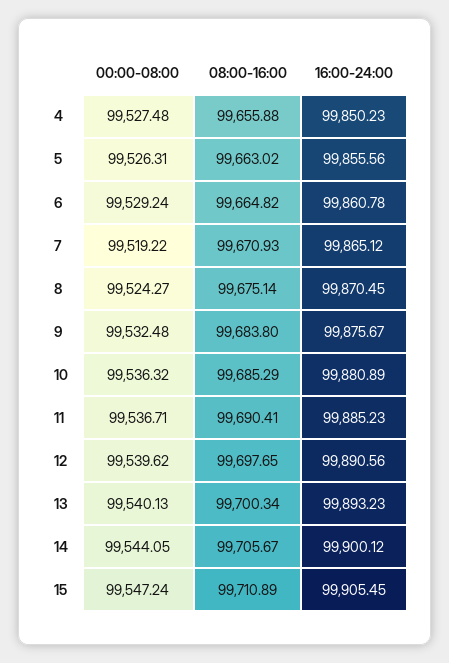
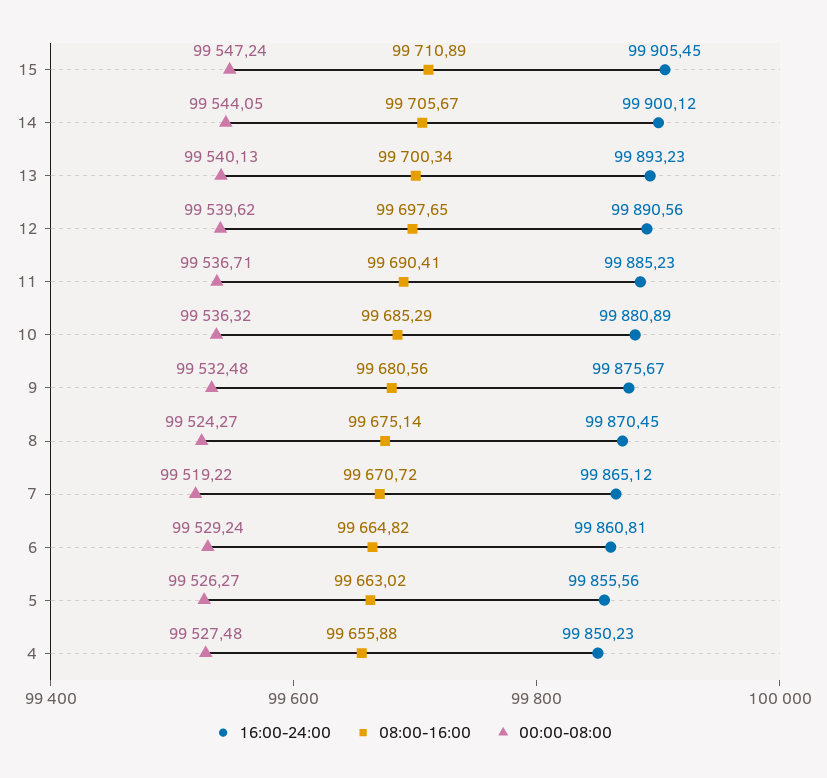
  {
    "00:00-08:00": {
      "4": 99527.48,
-     "5": 99526.31,
+     "5": 99526.27,
      "6": 99529.24,
      "7": 99519.22,
      "8": 99524.27,
      "9": 99532.48,
      "10": 99536.32,
      "11": 99536.71,
      "12": 99539.62,
      "13": 99540.13,
      "14": 99544.05,
      "15": 99547.24
    },
    "08:00-16:00": {
      "4": 99655.88,
      "5": 99663.02,
      "6": 99664.82,
-     "7": 99670.93,
+     "7": 99670.72,
      "8": 99675.14,
-     "9": 99683.8,
+     "9": 99680.56,
      "10": 99685.29,
      "11": 99690.41,
      "12": 99697.65,
      "13": 99700.34,
      "14": 99705.67,
      "15": 99710.89
    },
    "16:00-24:00": {
      "4": 99850.23,
      "5": 99855.56,
-     "6": 99860.78,
+     "6": 99860.81,
      "7": 99865.12,
      "8": 99870.45,
      "9": 99875.67,
      "10": 99880.89,
      "11": 99885.23,
      "12": 99890.56,
      "13": 99893.23,
      "14": 99900.12,
      "15": 99905.45
    }
  }

